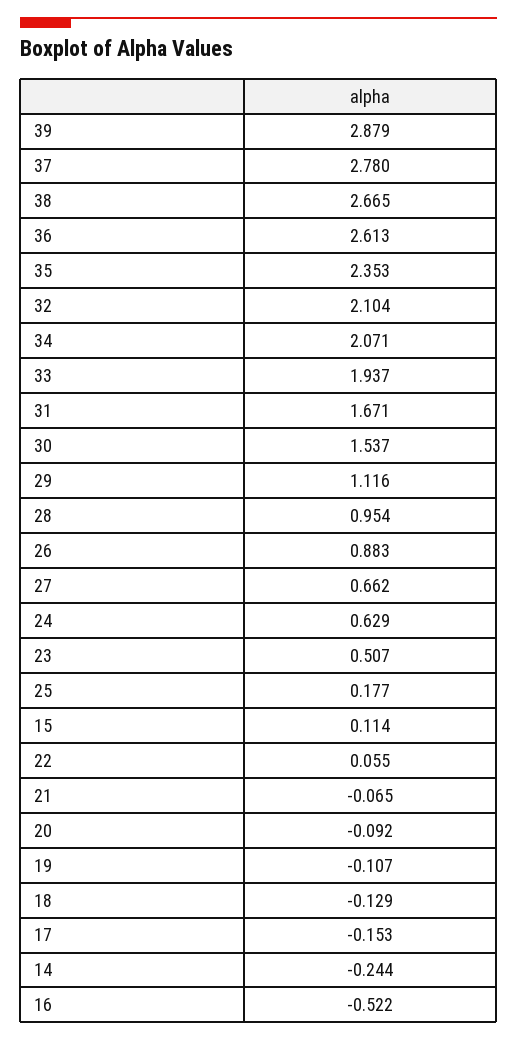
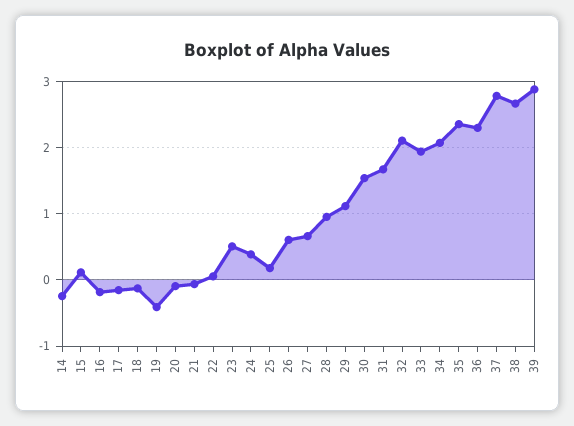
  {
    "39": 2.879,
    "37": 2.78,
    "38": 2.665,
-   "36": 2.613,
+   "36": 2.3,
    "35": 2.353,
    "32": 2.104,
    "34": 2.071,
    "33": 1.937,
    "31": 1.671,
    "30": 1.537,
    "29": 1.116,
    "28": 0.954,
-   "26": 0.883,
+   "26": 0.6,
    "27": 0.662,
-   "24": 0.629,
+   "24": 0.4,
    "23": 0.507,
    "25": 0.177,
    "15": 0.114,
    "22": 0.055,
    "21": -0.065,
    "20": -0.092,
-   "19": -0.107,
+   "19": -0.4,
    "18": -0.129,
    "17": -0.153,
    "14": -0.244,
-   "16": -0.522
+   "16": -0.2
  }

